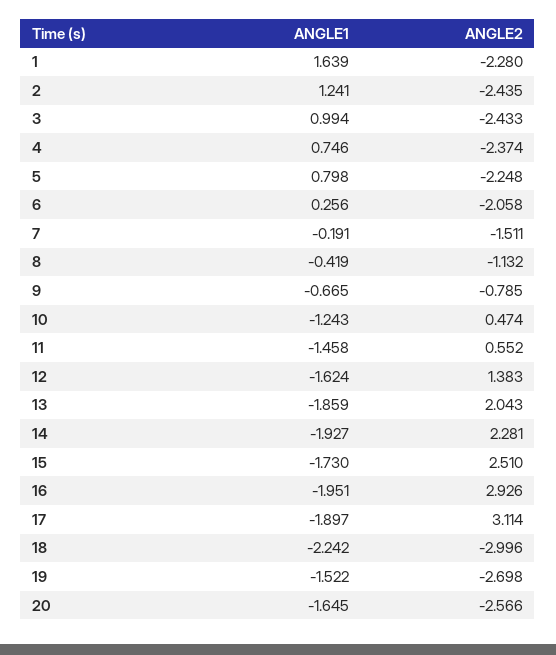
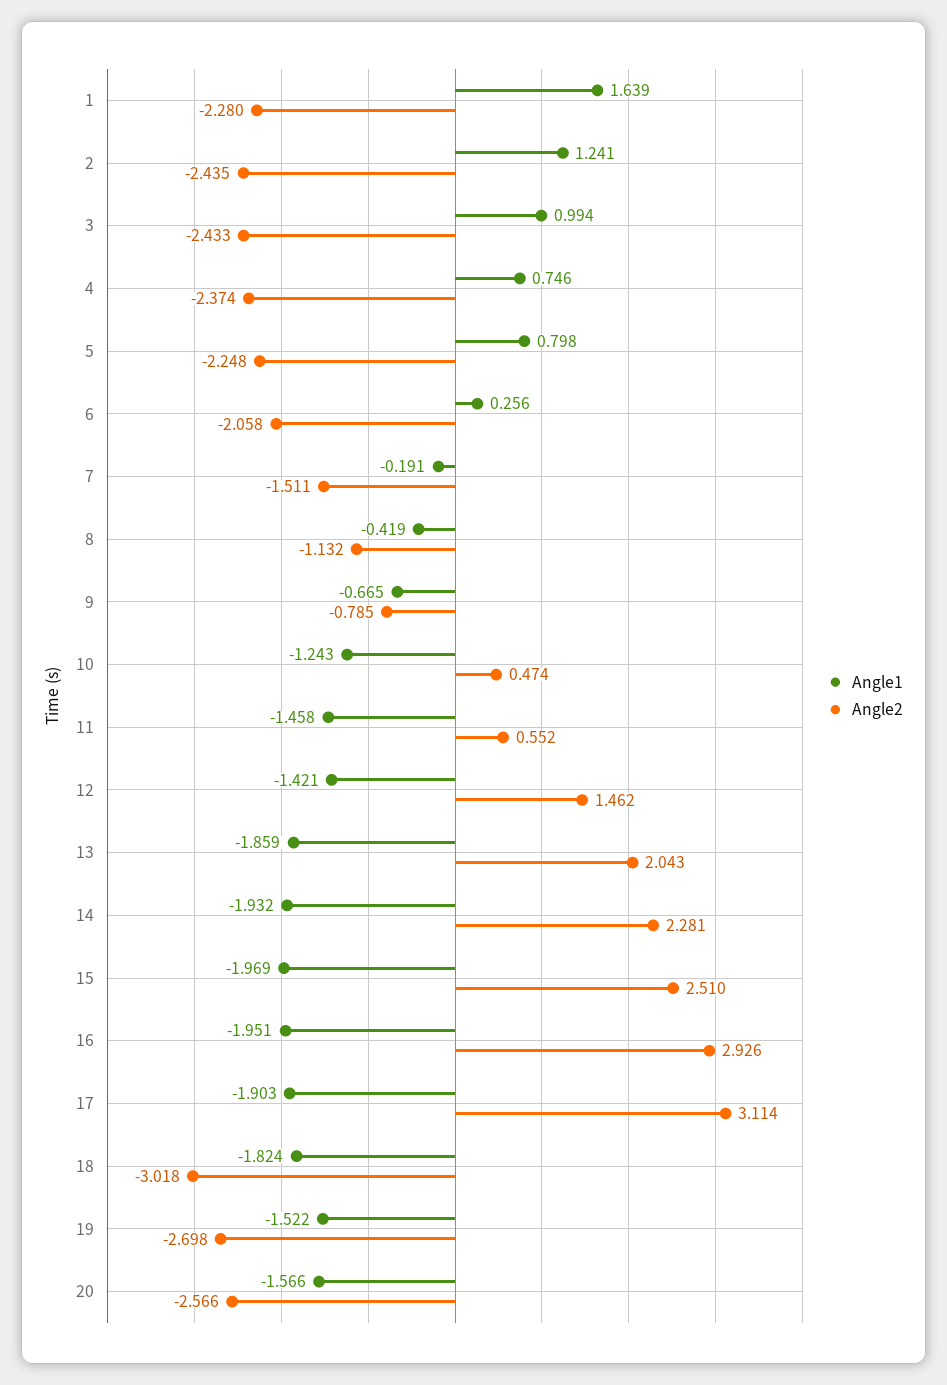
  {
    "ANGLE1": {
      "1": 1.639,
      "2": 1.241,
      "3": 0.994,
      "4": 0.746,
      "5": 0.798,
      "6": 0.256,
      "7": -0.191,
      "8": -0.419,
      "9": -0.665,
      "10": -1.243,
      "11": -1.458,
-     "12": -1.624,
+     "12": -1.421,
      "13": -1.859,
-     "14": -1.927,
+     "14": -1.932,
-     "15": -1.73,
+     "15": -1.969,
      "16": -1.951,
-     "17": -1.897,
+     "17": -1.903,
-     "18": -2.242,
+     "18": -1.824,
      "19": -1.522,
-     "20": -1.645
+     "20": -1.566
    },
    "ANGLE2": {
      "1": -2.28,
      "2": -2.435,
      "3": -2.433,
      "4": -2.374,
      "5": -2.248,
      "6": -2.058,
      "7": -1.511,
      "8": -1.132,
      "9": -0.785,
      "10": 0.474,
      "11": 0.552,
-     "12": 1.383,
+     "12": 1.462,
      "13": 2.043,
      "14": 2.281,
      "15": 2.51,
      "16": 2.926,
      "17": 3.114,
-     "18": -2.996,
+     "18": -3.018,
      "19": -2.698,
      "20": -2.566
    }
  }

